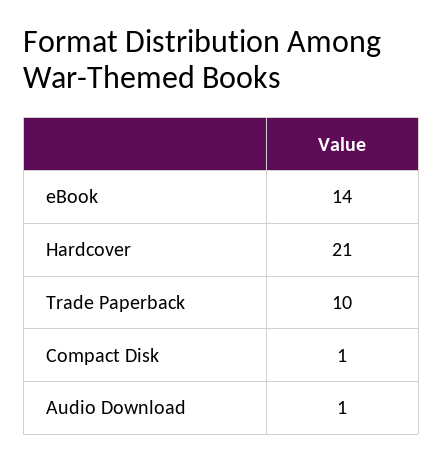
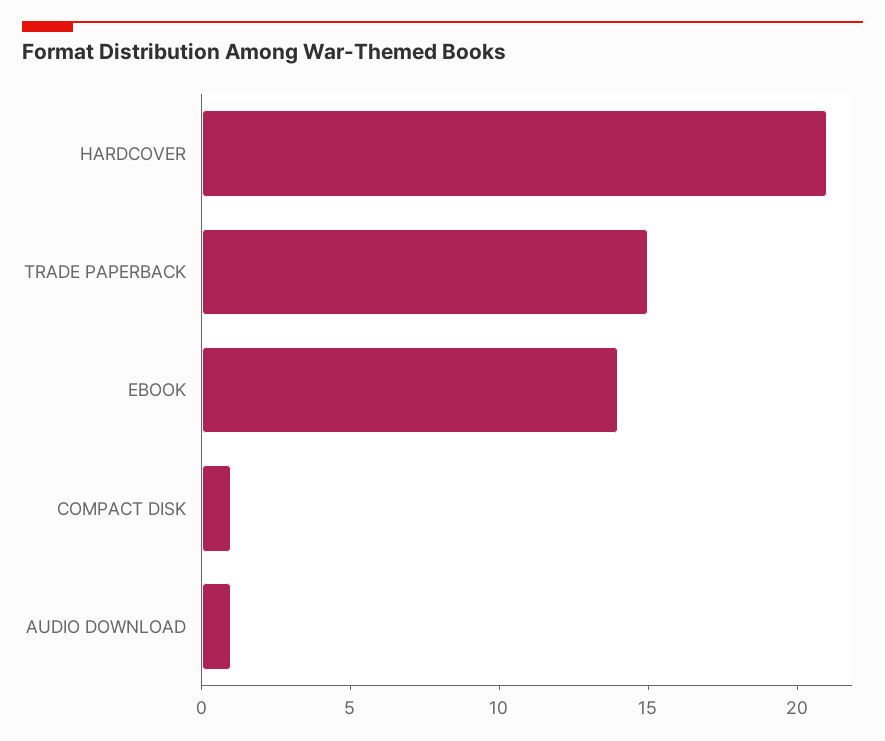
  {
    "eBook": 14,
    "Hardcover": 21,
-   "Trade Paperback": 10,
+   "Trade Paperback": 15,
    "Compact Disk": 1,
    "Audio Download": 1
  }

